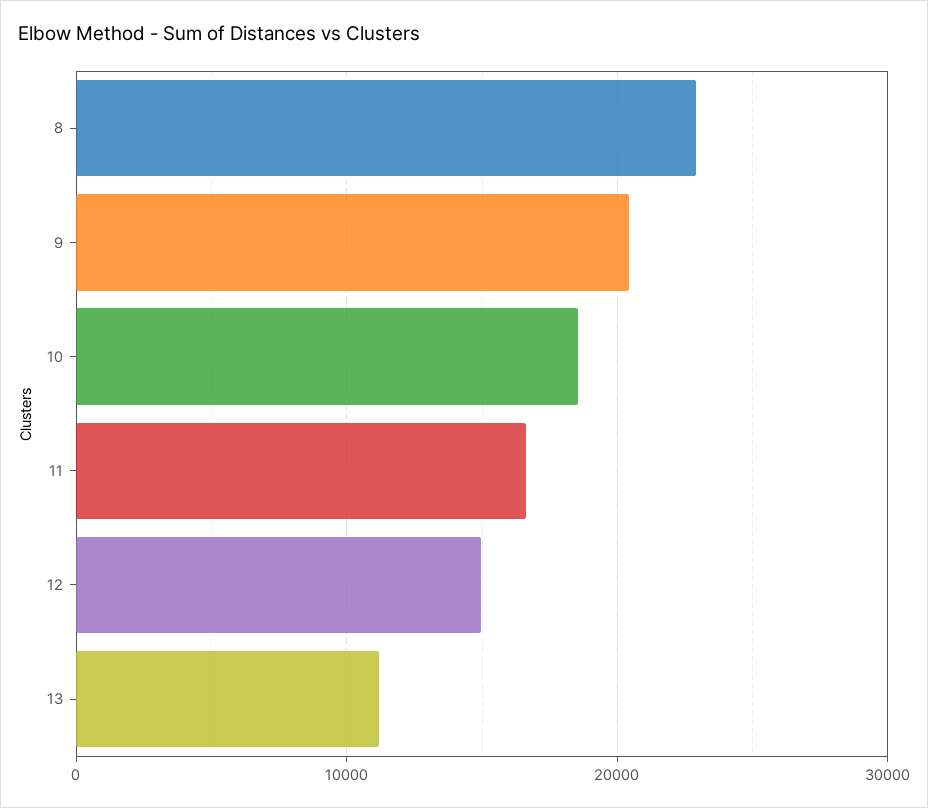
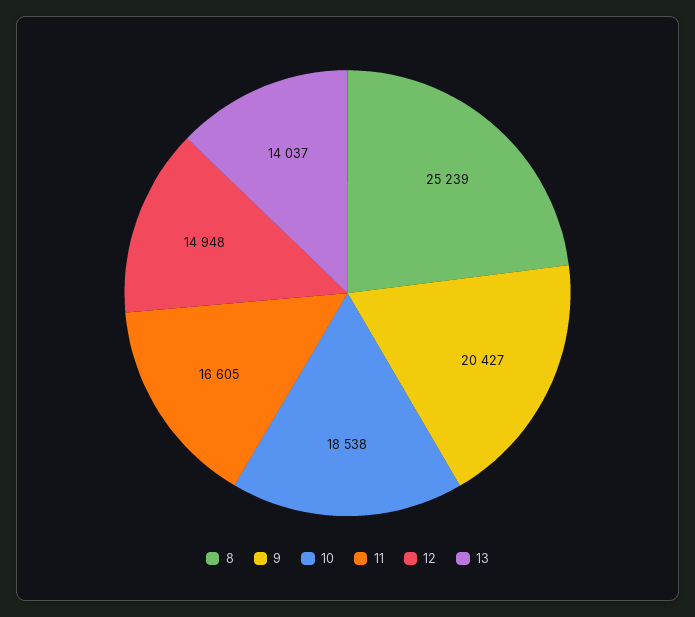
  {
-   "8": 23000,
+   "8": 25239,
    "9": 20427,
    "10": 18538,
    "11": 16605,
    "12": 14948,
-   "13": 11000
+   "13": 14037
  }

